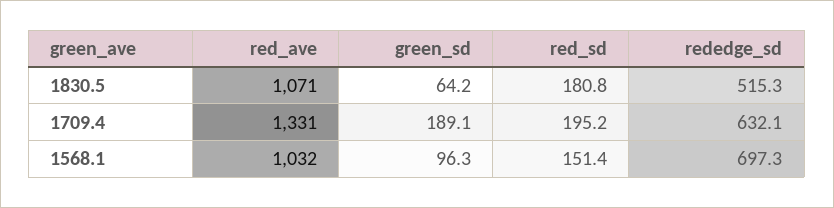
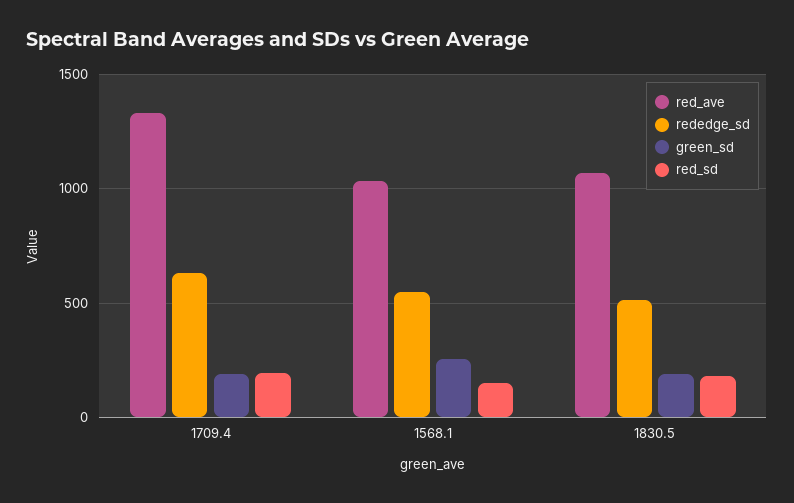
  {
    "red_ave": {
      "1830.5": 1071,
      "1709.4": 1331,
      "1568.1": 1032
    },
    "green_sd": {
-     "1830.5": 64.2,
+     "1830.5": 200,
      "1709.4": 189.1,
-     "1568.1": 96.3
+     "1568.1": 250
    },
    "red_sd": {
      "1830.5": 180.8,
      "1709.4": 195.2,
      "1568.1": 151.4
    },
    "rededge_sd": {
      "1830.5": 515.3,
      "1709.4": 632.1,
-     "1568.1": 697.3
+     "1568.1": 550
    }
  }

